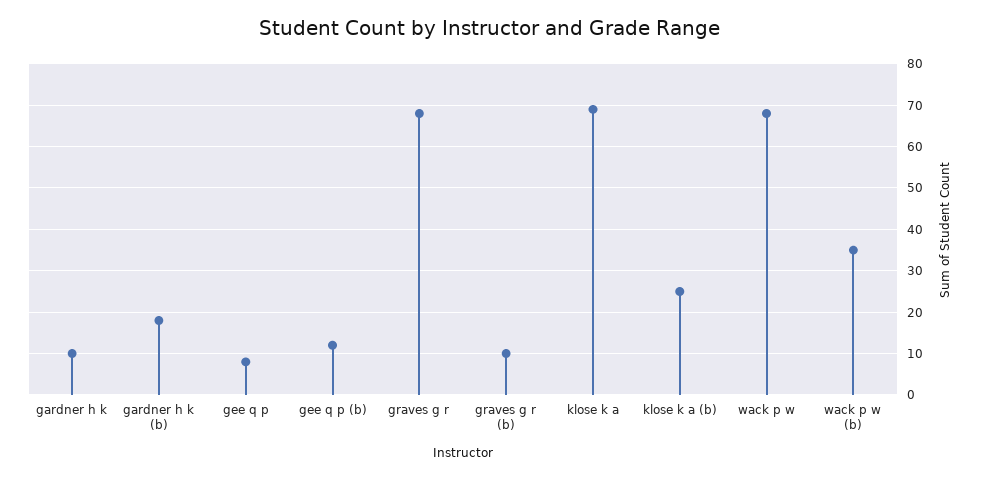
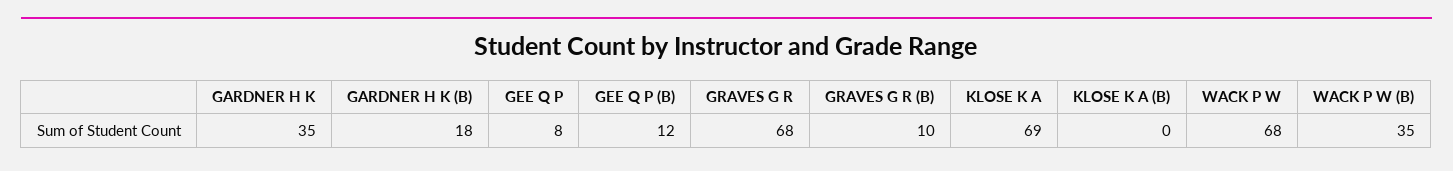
  {
-   "gardner h k": 10,
+   "gardner h k": 35,
    "gardner h k (b)": 18,
    "gee q p": 8,
    "gee q p (b)": 12,
    "graves g r": 68,
    "graves g r (b)": 10,
    "klose k a": 69,
-   "klose k a (b)": 25,
+   "klose k a (b)": 0,
    "wack p w": 68,
    "wack p w (b)": 35
  }

